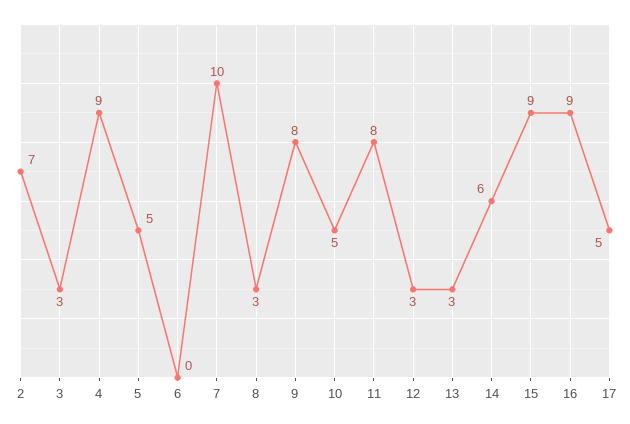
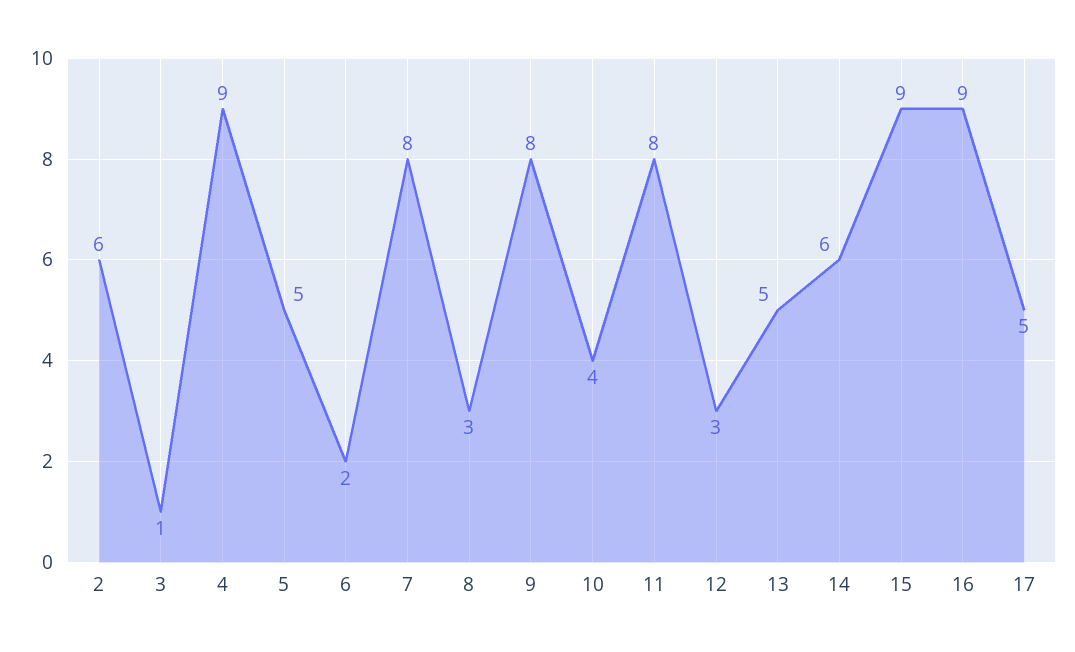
  {
-   "2": 7,
+   "2": 6,
-   "3": 3,
+   "3": 1,
    "4": 9,
    "5": 5,
-   "6": 0,
+   "6": 2,
-   "7": 10,
+   "7": 8,
    "8": 3,
    "9": 8,
-   "10": 5,
+   "10": 4,
    "11": 8,
    "12": 3,
-   "13": 3,
+   "13": 5,
    "14": 6,
    "15": 9,
    "16": 9,
    "17": 5
  }

